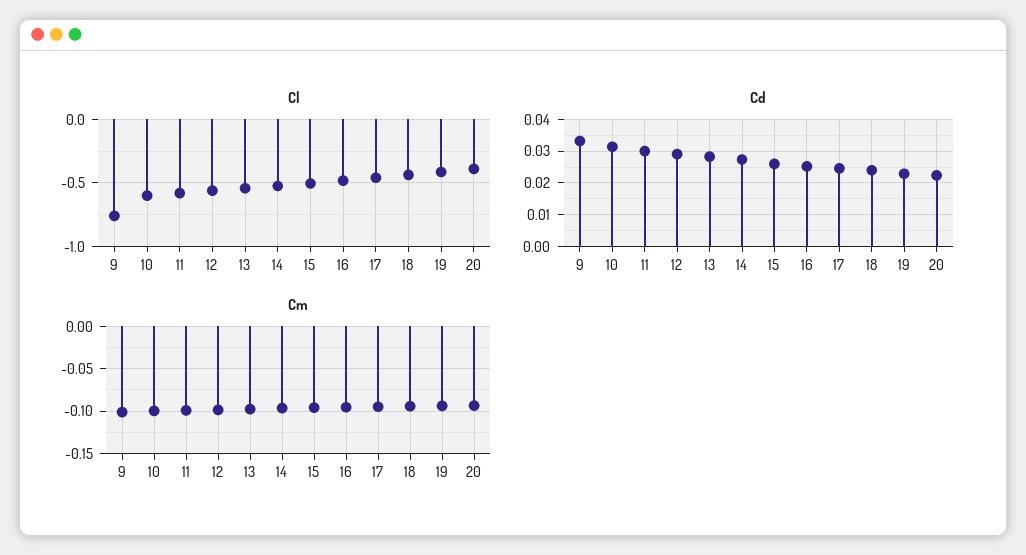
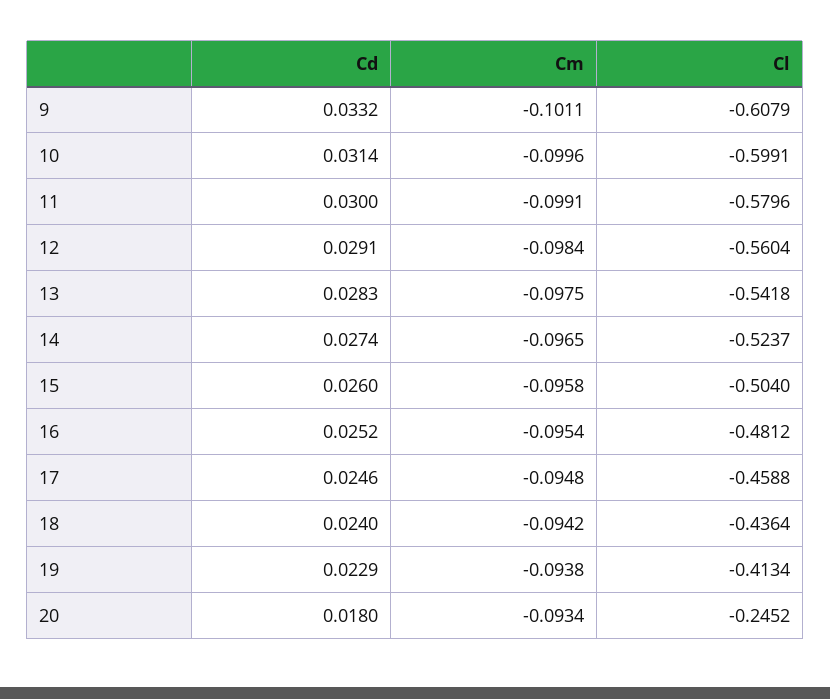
  {
    "Cl": {
-     "9": -0.75,
+     "9": -0.6079,
      "10": -0.5991,
      "11": -0.5796,
      "12": -0.5604,
      "13": -0.5418,
      "14": -0.5237,
      "15": -0.504,
      "16": -0.4812,
      "17": -0.4588,
      "18": -0.4364,
      "19": -0.4134,
-     "20": -0.4
+     "20": -0.2452
    },
    "Cd": {
      "9": 0.0332,
      "10": 0.0314,
      "11": 0.03,
      "12": 0.0291,
      "13": 0.0283,
      "14": 0.0274,
      "15": 0.026,
      "16": 0.0252,
      "17": 0.0246,
      "18": 0.024,
      "19": 0.0229,
-     "20": 0.022
+     "20": 0.018
    },
    "Cm": {
      "9": -0.1011,
      "10": -0.0996,
      "11": -0.0991,
      "12": -0.0984,
      "13": -0.0975,
      "14": -0.0965,
      "15": -0.0958,
      "16": -0.0954,
      "17": -0.0948,
      "18": -0.0942,
      "19": -0.0938,
      "20": -0.0934
    }
  }

